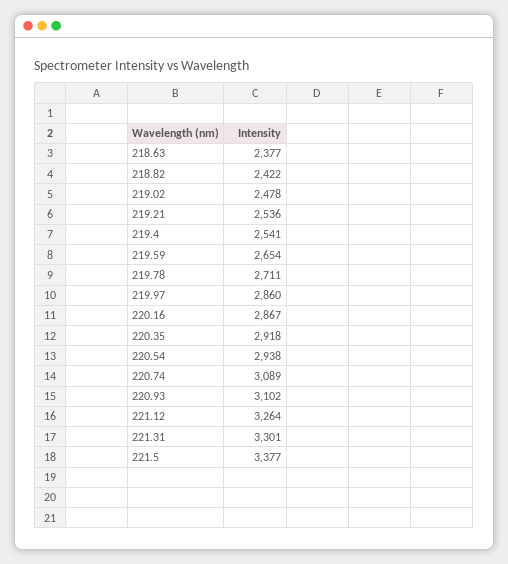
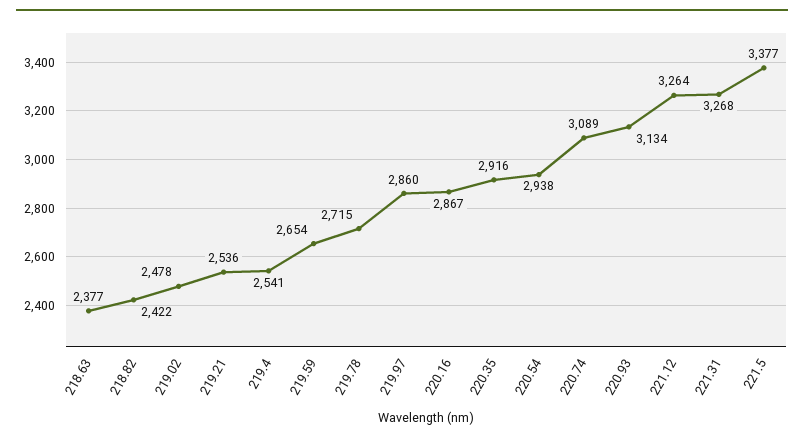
  {
    "218.63": 2377,
    "218.82": 2422,
    "219.02": 2478,
    "219.21": 2536,
    "219.4": 2541,
    "219.59": 2654,
-   "219.78": 2711,
+   "219.78": 2715,
    "219.97": 2860,
    "220.16": 2867,
-   "220.35": 2918,
+   "220.35": 2916,
    "220.54": 2938,
    "220.74": 3089,
-   "220.93": 3102,
+   "220.93": 3134,
    "221.12": 3264,
-   "221.31": 3301,
+   "221.31": 3268,
    "221.5": 3377
  }

